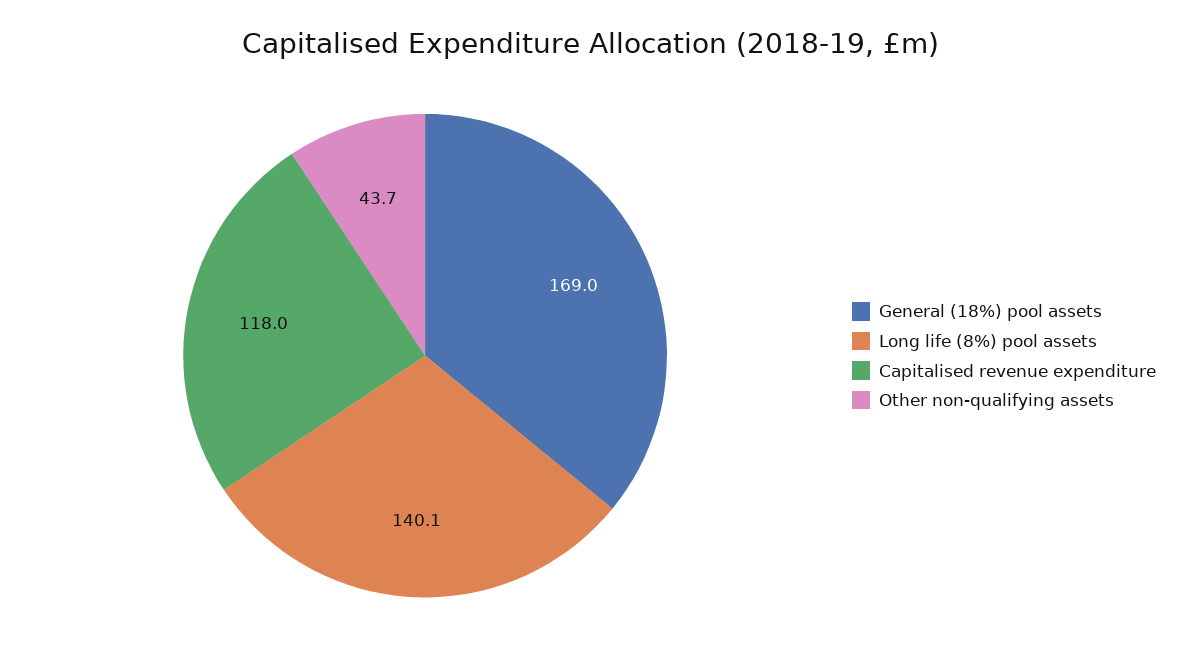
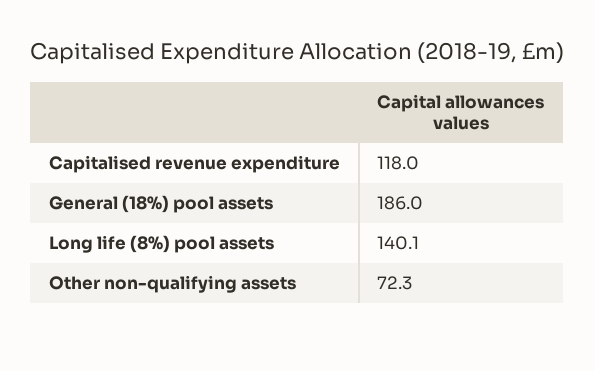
  {
-   "General (18%) pool assets": 169,
+   "General (18%) pool assets": 186,
    "Long life (8%) pool assets": 140.1,
    "Capitalised revenue expenditure": 118,
-   "Other non-qualifying assets": 43.7
+   "Other non-qualifying assets": 72.3
  }

